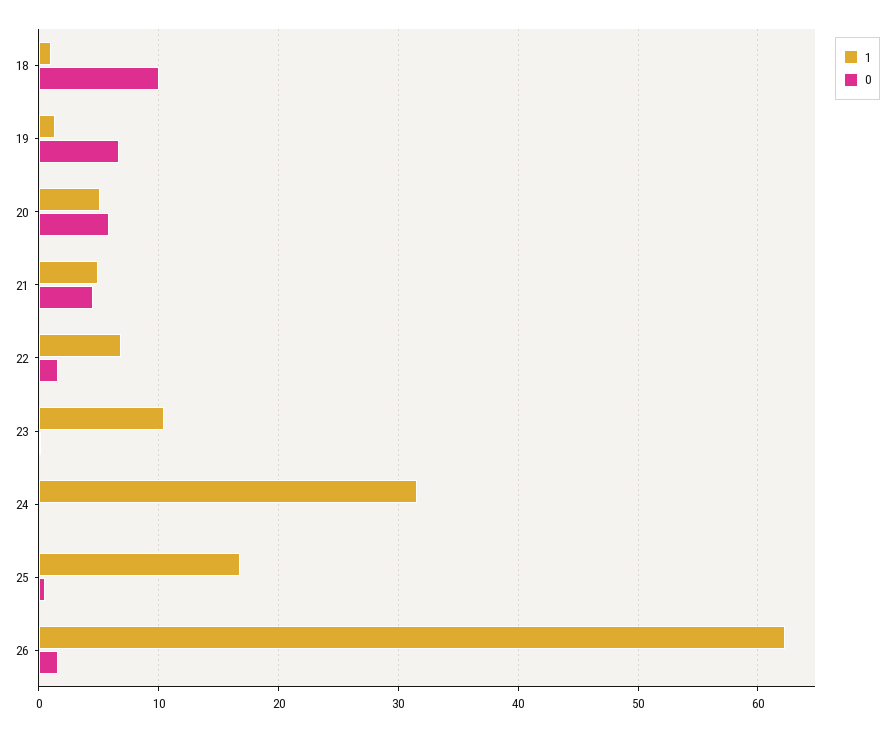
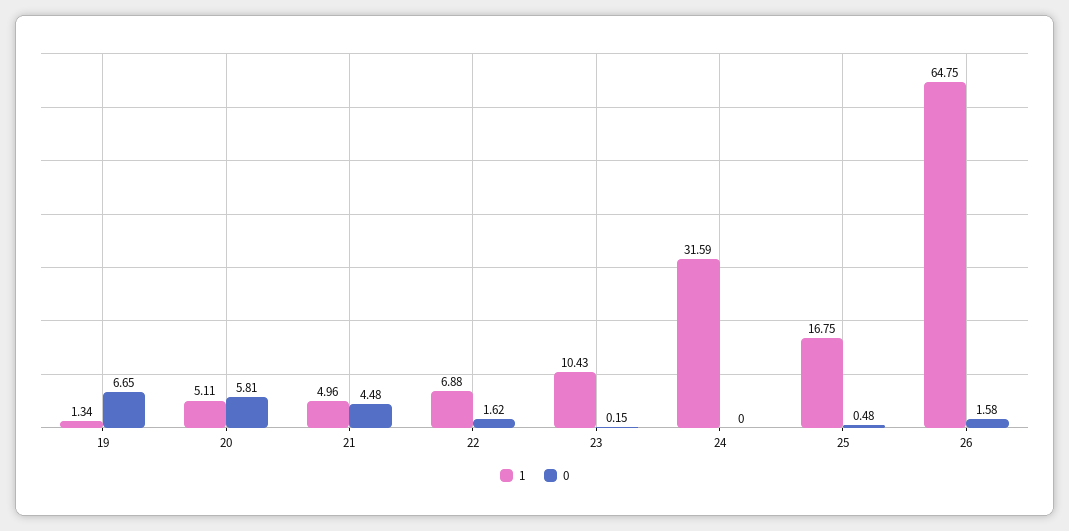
  {
    "1": {
-     "18": 1,
      "19": 1.34,
      "20": 5.11,
      "21": 4.96,
      "22": 6.88,
      "23": 10.43,
      "24": 31.59,
      "25": 16.75,
-     "26": 62
+     "26": 64.75
    },
    "0": {
-     "18": 10,
      "19": 6.65,
      "20": 5.81,
      "21": 4.48,
      "22": 1.62,
      "23": 0.15,
      "24": 0,
      "25": 0.48,
      "26": 1.58
    }
  }

